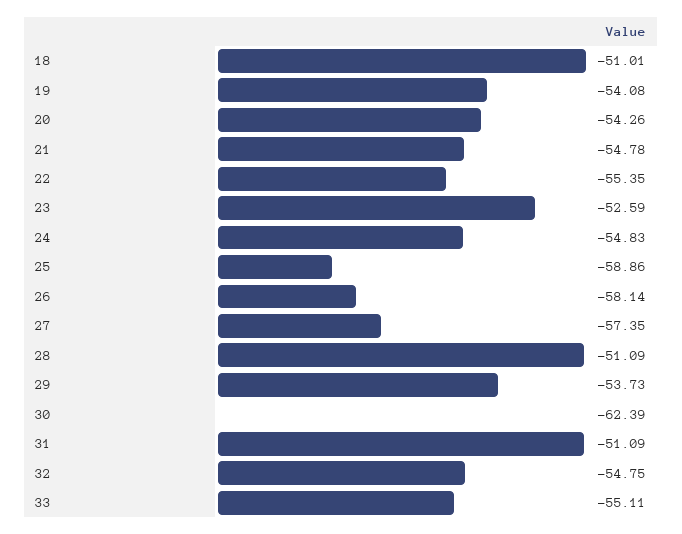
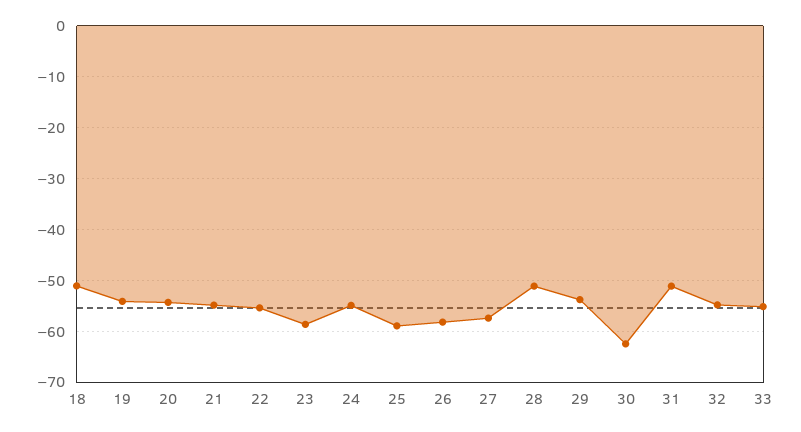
  {
    "18": -51.01,
    "19": -54.08,
    "20": -54.26,
    "21": -54.78,
    "22": -55.35,
-   "23": -52.59,
+   "23": -58,
    "24": -54.83,
    "25": -58.86,
    "26": -58.14,
    "27": -57.35,
    "28": -51.09,
    "29": -53.73,
    "30": -62.39,
    "31": -51.09,
    "32": -54.75,
    "33": -55.11
  }

